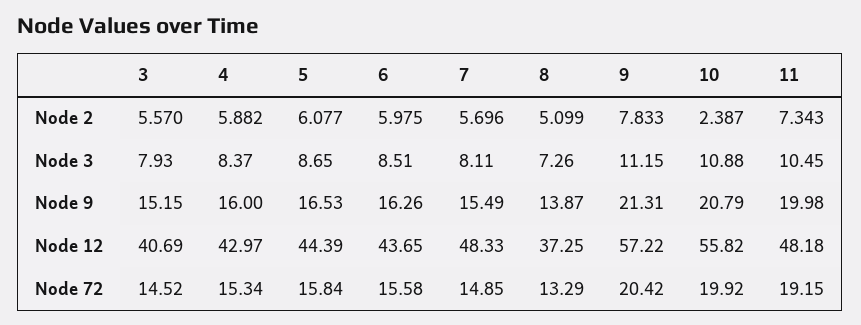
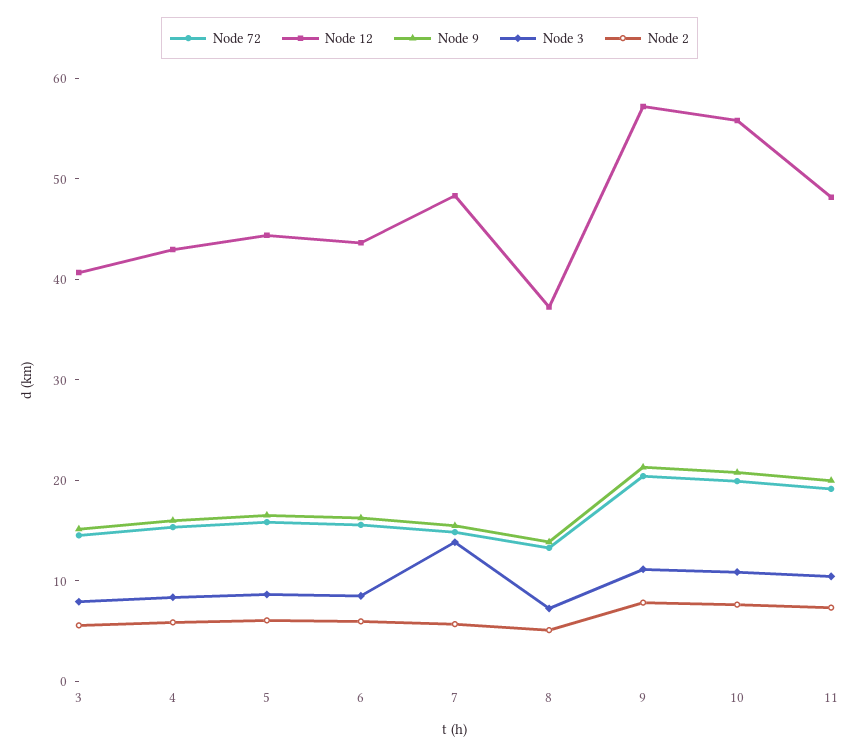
  {
    "Node 2": {
      "3": 5.57,
      "4": 5.882,
      "5": 6.077,
      "6": 5.975,
      "7": 5.696,
      "8": 5.099,
      "9": 7.833,
-     "10": 2.387,
+     "10": 8,
      "11": 7.343
    },
    "Node 3": {
      "3": 7.93,
      "4": 8.37,
      "5": 8.65,
      "6": 8.51,
-     "7": 8.11,
+     "7": 14,
      "8": 7.26,
      "9": 11.15,
      "10": 10.88,
      "11": 10.45
    },
    "Node 9": {
      "3": 15.15,
      "4": 16,
      "5": 16.53,
      "6": 16.26,
      "7": 15.49,
      "8": 13.87,
      "9": 21.31,
      "10": 20.79,
      "11": 19.98
    },
    "Node 12": {
      "3": 40.69,
      "4": 42.97,
      "5": 44.39,
      "6": 43.65,
      "7": 48.33,
      "8": 37.25,
      "9": 57.22,
      "10": 55.82,
      "11": 48.18
    },
    "Node 72": {
      "3": 14.52,
      "4": 15.34,
      "5": 15.84,
      "6": 15.58,
      "7": 14.85,
      "8": 13.29,
      "9": 20.42,
      "10": 19.92,
      "11": 19.15
    }
  }

